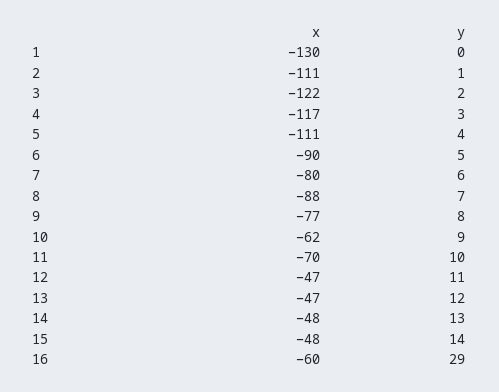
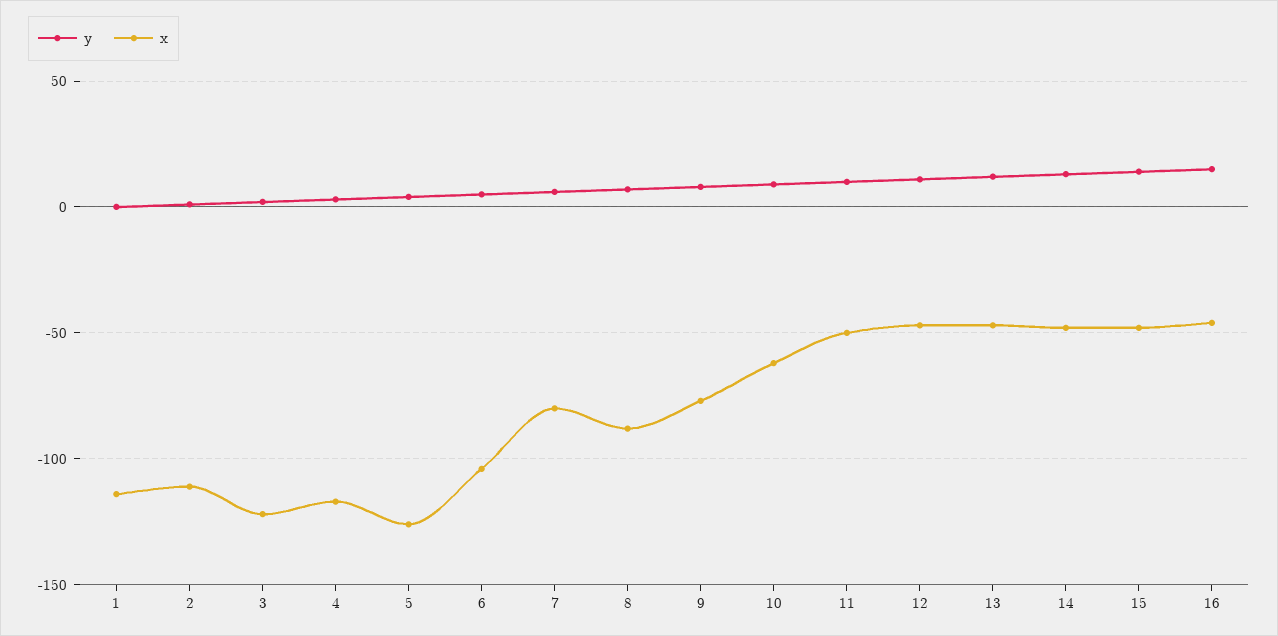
  {
    "x": {
-     "1": -130,
+     "1": -115,
      "2": -111,
      "3": -122,
      "4": -117,
-     "5": -111,
+     "5": -125,
-     "6": -90,
+     "6": -105,
      "7": -80,
      "8": -88,
      "9": -77,
      "10": -62,
-     "11": -70,
+     "11": -50,
      "12": -47,
      "13": -47,
      "14": -48,
      "15": -48,
-     "16": -60
+     "16": -45
    },
    "y": {
      "1": 0,
      "2": 1,
      "3": 2,
      "4": 3,
      "5": 4,
      "6": 5,
      "7": 6,
      "8": 7,
      "9": 8,
      "10": 9,
      "11": 10,
      "12": 11,
      "13": 12,
      "14": 13,
      "15": 14,
-     "16": 29
+     "16": 15
    }
  }

